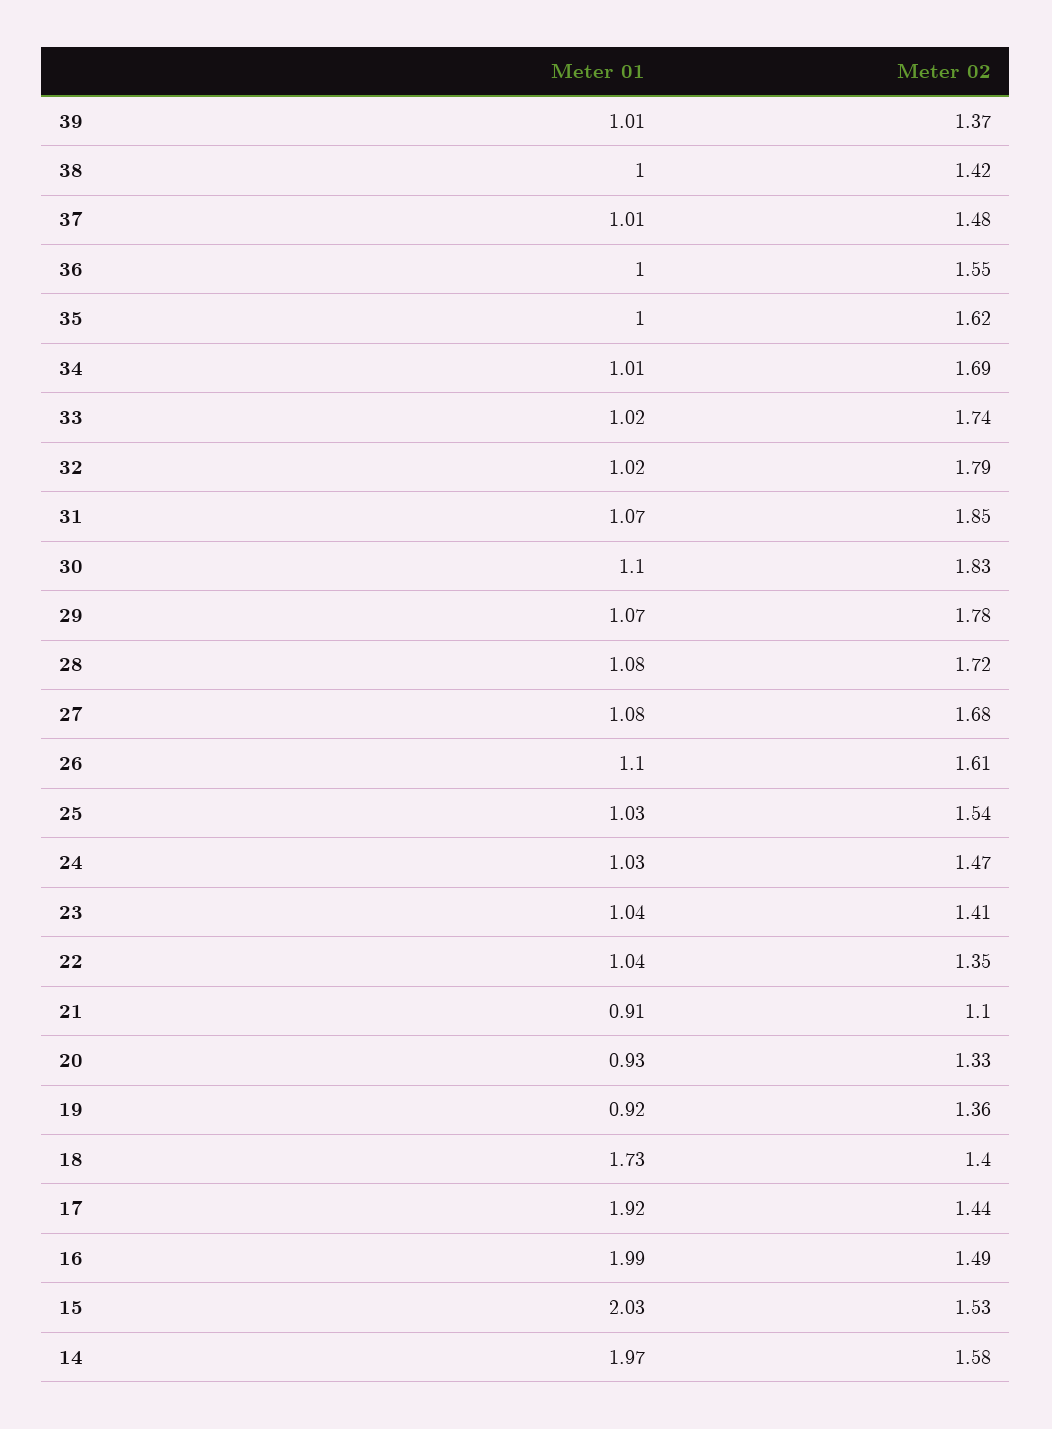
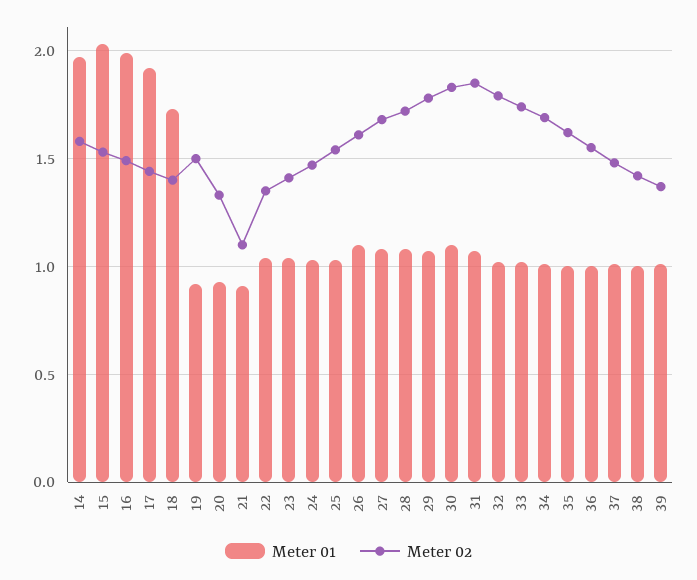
  {
    "Meter 01": {
      "39": 1.01,
      "38": 1,
      "37": 1.01,
      "36": 1,
      "35": 1,
      "34": 1.01,
      "33": 1.02,
      "32": 1.02,
      "31": 1.07,
      "30": 1.1,
      "29": 1.07,
      "28": 1.08,
      "27": 1.08,
      "26": 1.1,
      "25": 1.03,
      "24": 1.03,
      "23": 1.04,
      "22": 1.04,
      "21": 0.91,
      "20": 0.93,
      "19": 0.92,
      "18": 1.73,
      "17": 1.92,
      "16": 1.99,
      "15": 2.03,
      "14": 1.97
    },
    "Meter 02": {
      "39": 1.37,
      "38": 1.42,
      "37": 1.48,
      "36": 1.55,
      "35": 1.62,
      "34": 1.69,
      "33": 1.74,
      "32": 1.79,
      "31": 1.85,
      "30": 1.83,
      "29": 1.78,
      "28": 1.72,
      "27": 1.68,
      "26": 1.61,
      "25": 1.54,
      "24": 1.47,
      "23": 1.41,
      "22": 1.35,
      "21": 1.1,
      "20": 1.33,
-     "19": 1.36,
+     "19": 1.5,
      "18": 1.4,
      "17": 1.44,
      "16": 1.49,
      "15": 1.53,
      "14": 1.58
    }
  }

